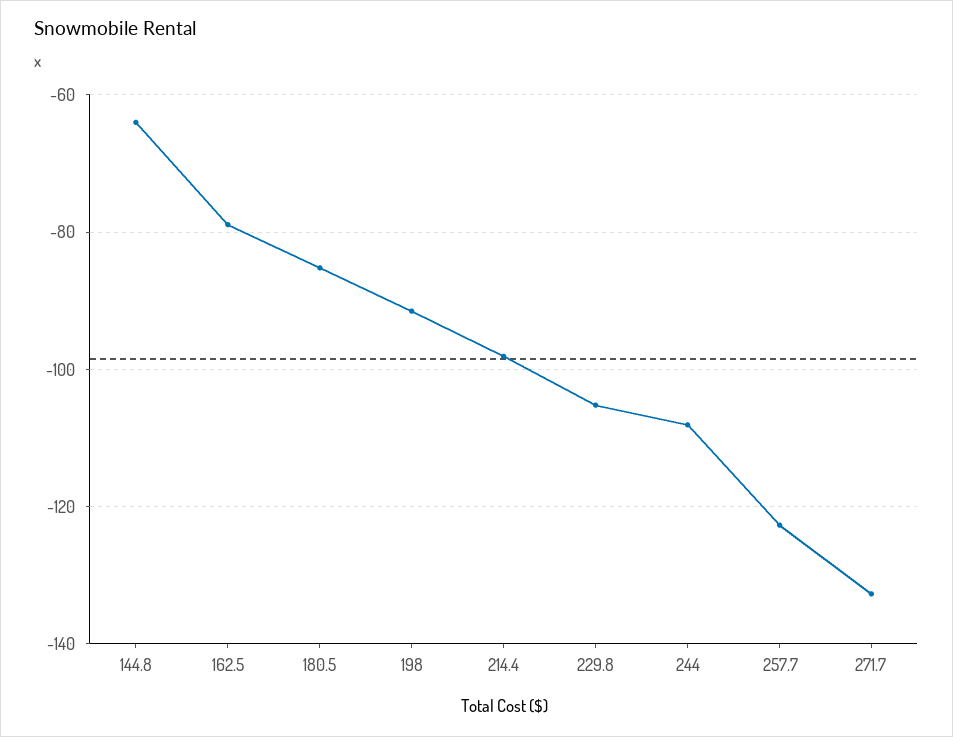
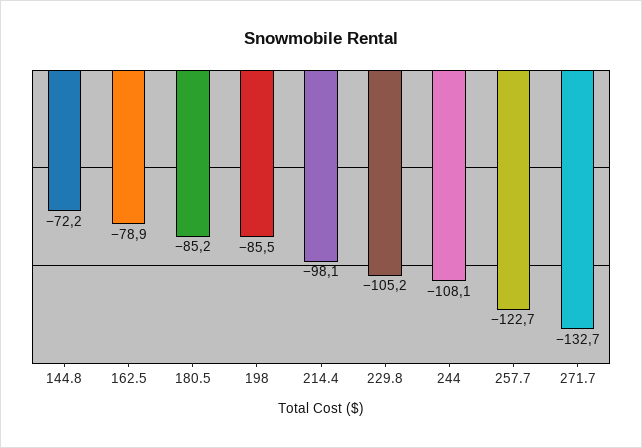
  {
-   "144.8": -64,
+   "144.8": -72.2,
    "162.5": -78.9,
    "180.5": -85.2,
-   "198": -92,
+   "198": -85.5,
    "214.4": -98.1,
    "229.8": -105.2,
    "244": -108.1,
    "257.7": -122.7,
    "271.7": -132.7
  }

